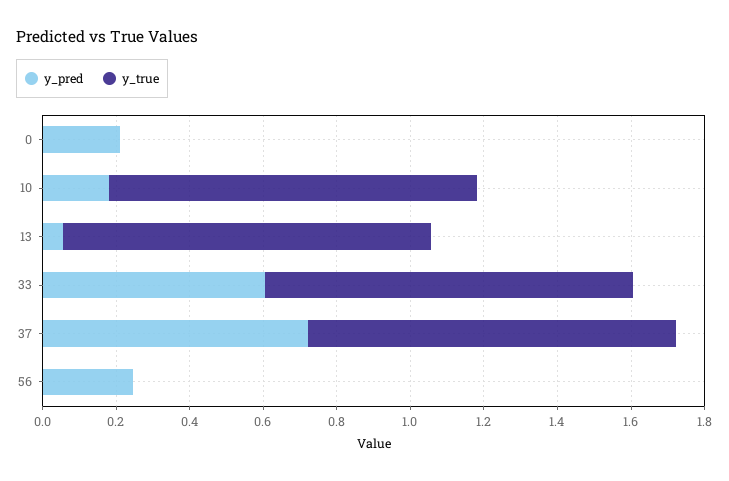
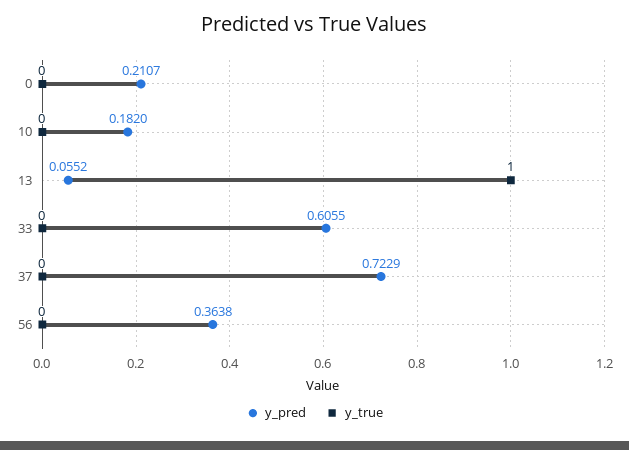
  {
    "y_pred": {
      "0": 0.2107,
      "10": 0.182,
      "13": 0.0552,
      "33": 0.6055,
      "37": 0.7229,
-     "56": 0.25
+     "56": 0.3638
    },
    "y_true": {
      "0": 0,
-     "10": 1,
+     "10": 0,
      "13": 1,
-     "33": 1,
+     "33": 0,
-     "37": 1,
+     "37": 0,
      "56": 0
    }
  }

